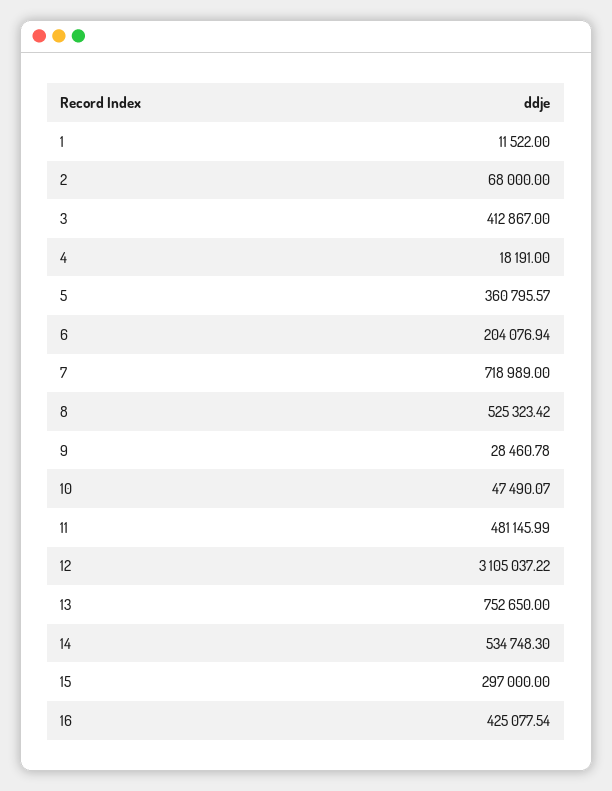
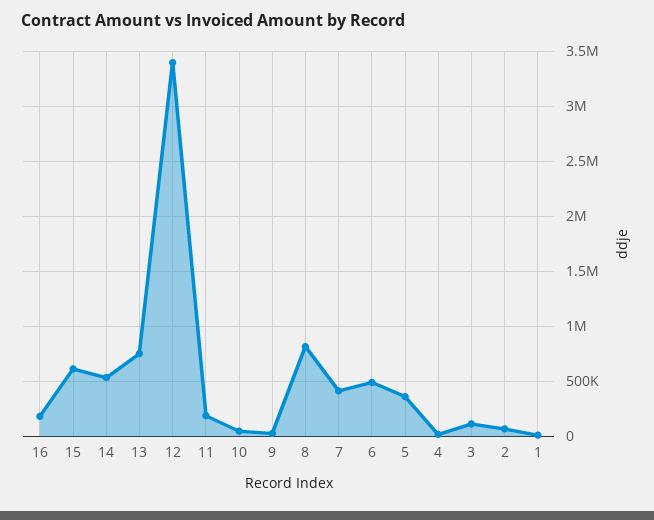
  {
    "1": 11522,
    "2": 68000,
-   "3": 412867,
+   "3": 100000,
    "4": 18191,
    "5": 360795.57,
-   "6": 204076.94,
+   "6": 500000,
-   "7": 718989,
+   "7": 400000,
-   "8": 525323.42,
+   "8": 800000,
    "9": 28460.78,
    "10": 47490.07,
-   "11": 481145.99,
+   "11": 200000,
-   "12": 3105037.22,
+   "12": 3400000,
    "13": 752650,
    "14": 534748.3,
-   "15": 297000,
+   "15": 600000,
-   "16": 425077.54
+   "16": 200000
  }

